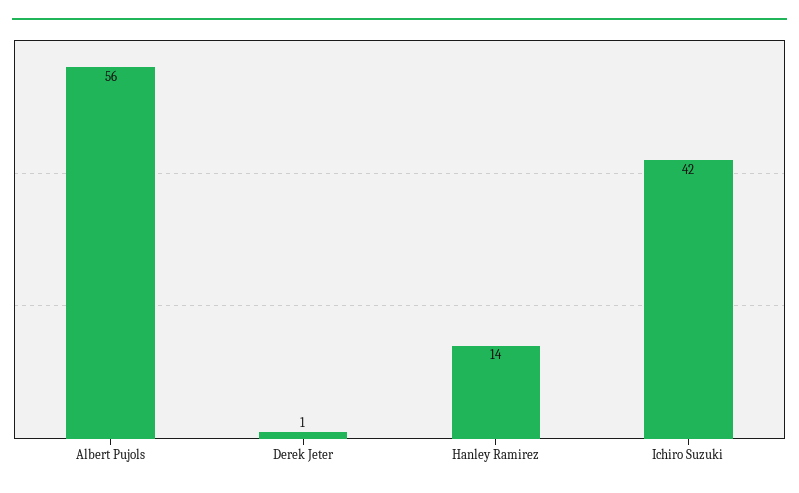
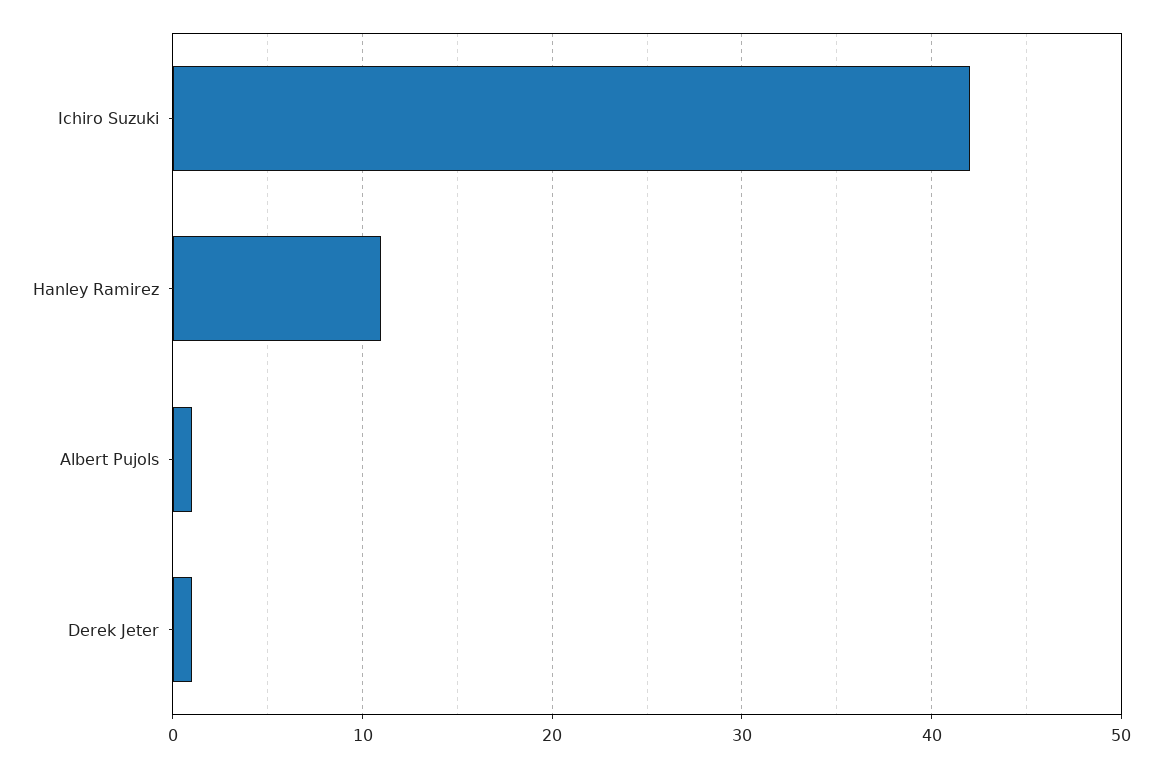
  {
-   "Albert Pujols": 56,
+   "Albert Pujols": 1,
    "Derek Jeter": 1,
-   "Hanley Ramirez": 14,
+   "Hanley Ramirez": 11,
    "Ichiro Suzuki": 42
  }

